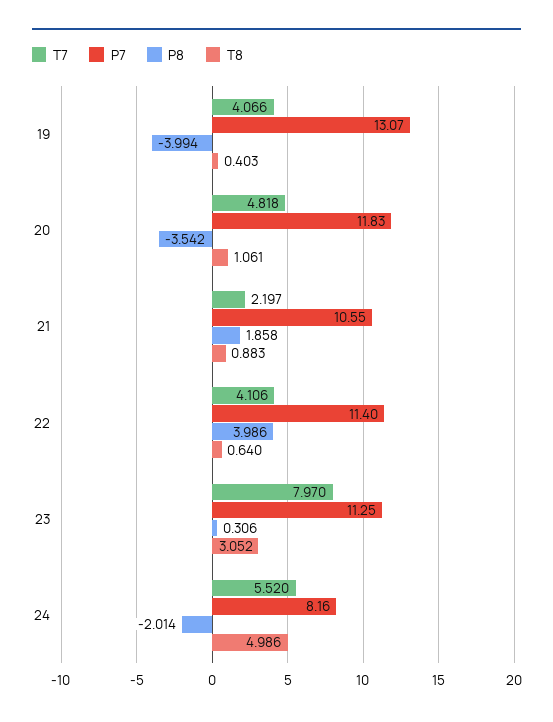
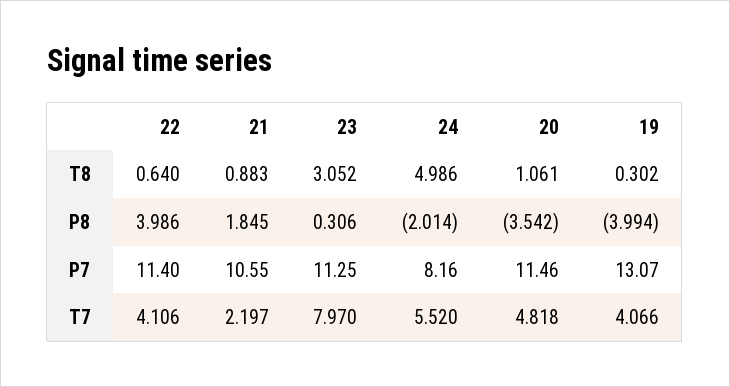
  {
    "T7": {
      "19": 4.066,
      "20": 4.818,
      "21": 2.197,
      "22": 4.106,
      "23": 7.97,
      "24": 5.52
    },
    "P7": {
      "19": 13.07,
-     "20": 11.83,
+     "20": 11.46,
      "21": 10.55,
      "22": 11.4,
      "23": 11.25,
      "24": 8.16
    },
    "P8": {
      "19": -3.994,
      "20": -3.542,
-     "21": 1.858,
+     "21": 1.845,
      "22": 3.986,
      "23": 0.306,
      "24": -2.014
    },
    "T8": {
-     "19": 0.403,
+     "19": 0.302,
      "20": 1.061,
      "21": 0.883,
      "22": 0.64,
      "23": 3.052,
      "24": 4.986
    }
  }

